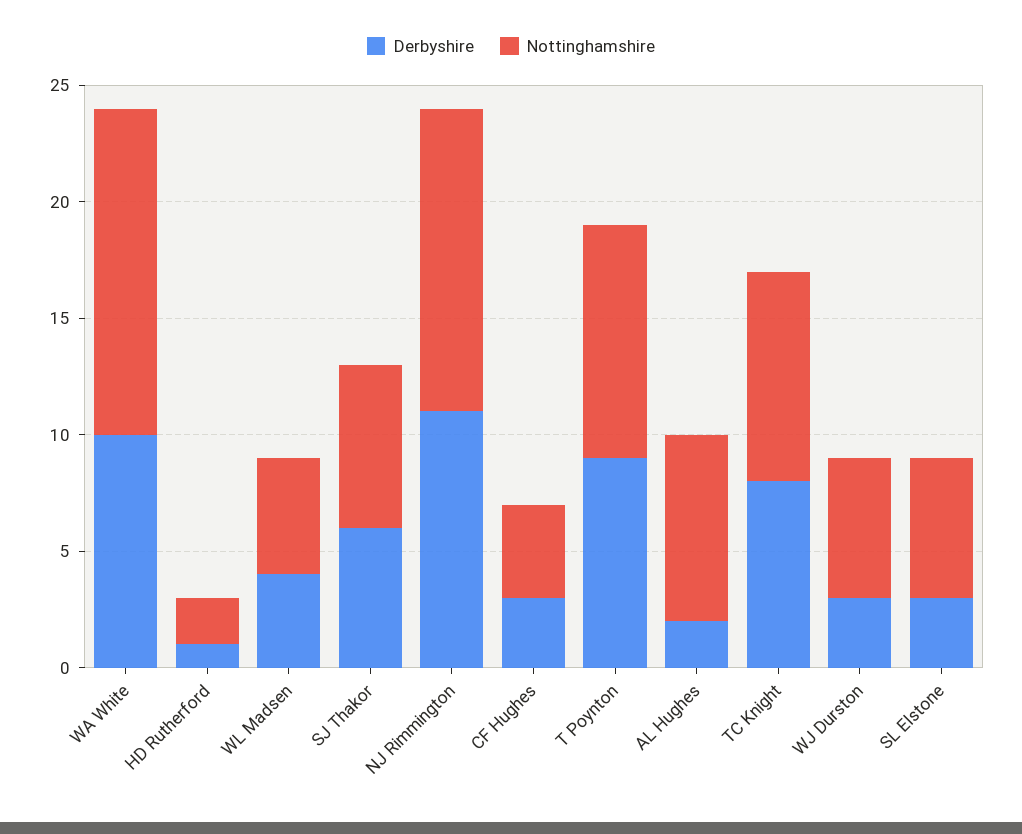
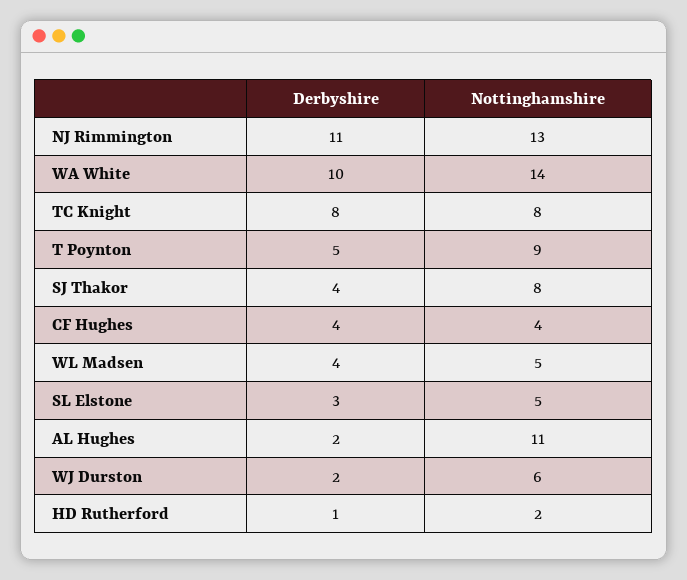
  {
    "Derbyshire": {
      "WA White": 10,
      "HD Rutherford": 1,
      "WL Madsen": 4,
-     "SJ Thakor": 6,
+     "SJ Thakor": 4,
      "NJ Rimmington": 11,
-     "CF Hughes": 3,
+     "CF Hughes": 4,
-     "T Poynton": 9,
+     "T Poynton": 5,
      "AL Hughes": 2,
      "TC Knight": 8,
-     "WJ Durston": 3,
+     "WJ Durston": 2,
      "SL Elstone": 3
    },
    "Nottinghamshire": {
      "WA White": 14,
      "HD Rutherford": 2,
      "WL Madsen": 5,
-     "SJ Thakor": 7,
+     "SJ Thakor": 8,
      "NJ Rimmington": 13,
      "CF Hughes": 4,
-     "T Poynton": 10,
+     "T Poynton": 9,
-     "AL Hughes": 8,
+     "AL Hughes": 11,
-     "TC Knight": 9,
+     "TC Knight": 8,
      "WJ Durston": 6,
-     "SL Elstone": 6
+     "SL Elstone": 5
    }
  }

